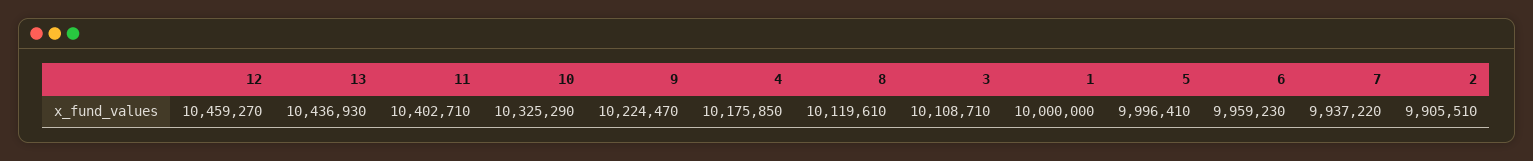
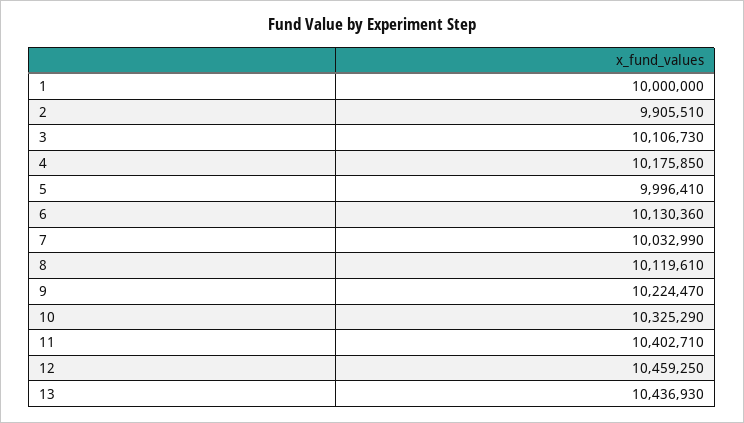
  {
-   "12": 10459270,
+   "12": 10459250,
    "13": 10436930,
    "11": 10402710,
    "10": 10325290,
    "9": 10224470,
    "4": 10175850,
    "8": 10119610,
-   "3": 10108710,
+   "3": 10106730,
    "1": 10000000,
    "5": 9996410,
-   "6": 9959230,
+   "6": 10130360,
-   "7": 9937220,
+   "7": 10032990,
    "2": 9905510
  }

